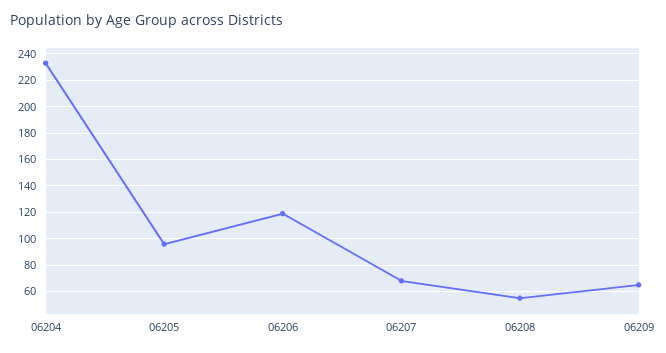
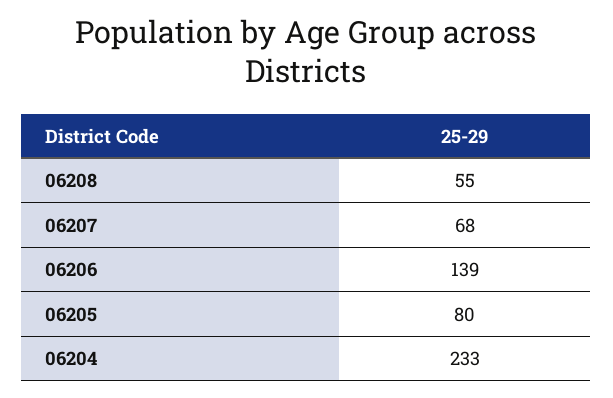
  {
    "06204": 233,
-   "06205": 95,
+   "06205": 80,
-   "06206": 120,
+   "06206": 139,
    "06207": 68,
-   "06208": 55,
+   "06208": 55
-   "06209": 65
  }

